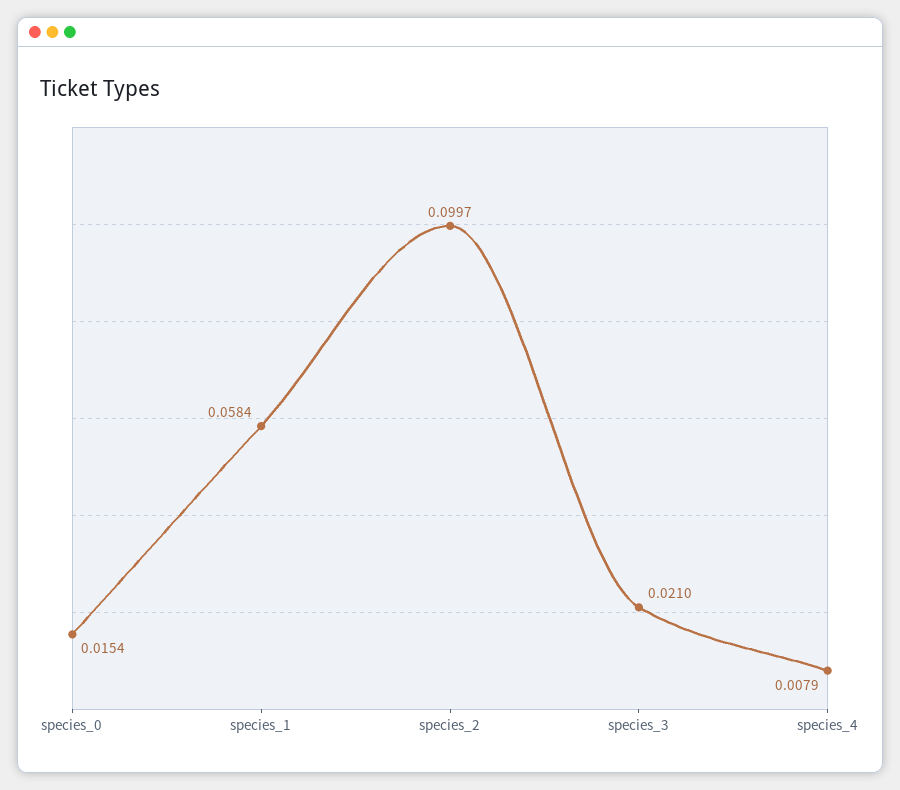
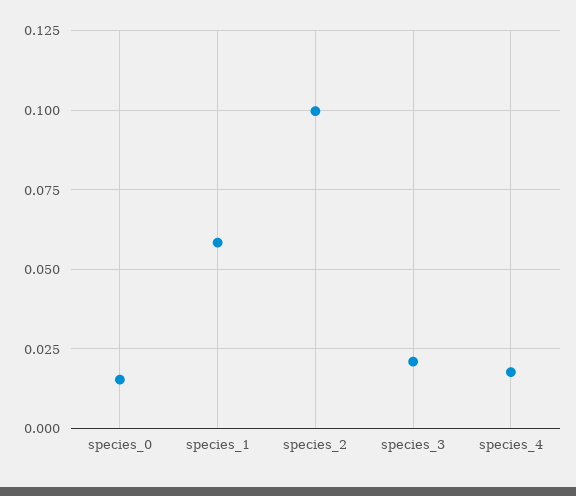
  {
    "species_0": 0.0154,
    "species_1": 0.0584,
    "species_2": 0.0997,
    "species_3": 0.021,
-   "species_4": 0.0079
+   "species_4": 0.0175
  }

